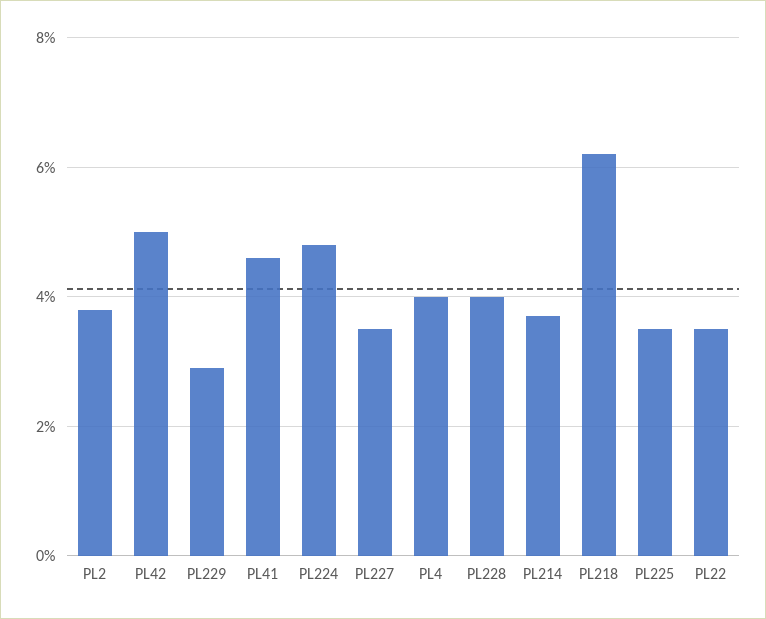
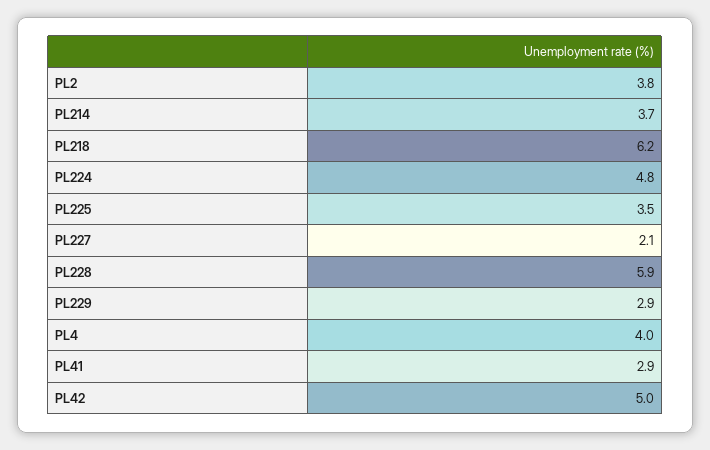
  {
    "PL2": 3.8,
    "PL42": 5,
    "PL229": 2.9,
-   "PL41": 4.5,
+   "PL41": 2.9,
    "PL224": 4.8,
-   "PL227": 3.5,
+   "PL227": 2.1,
    "PL4": 4,
-   "PL228": 4,
+   "PL228": 5.9,
    "PL214": 3.7,
    "PL218": 6.2,
-   "PL225": 3.5,
+   "PL225": 3.5
-   "PL22": 3.5
  }

